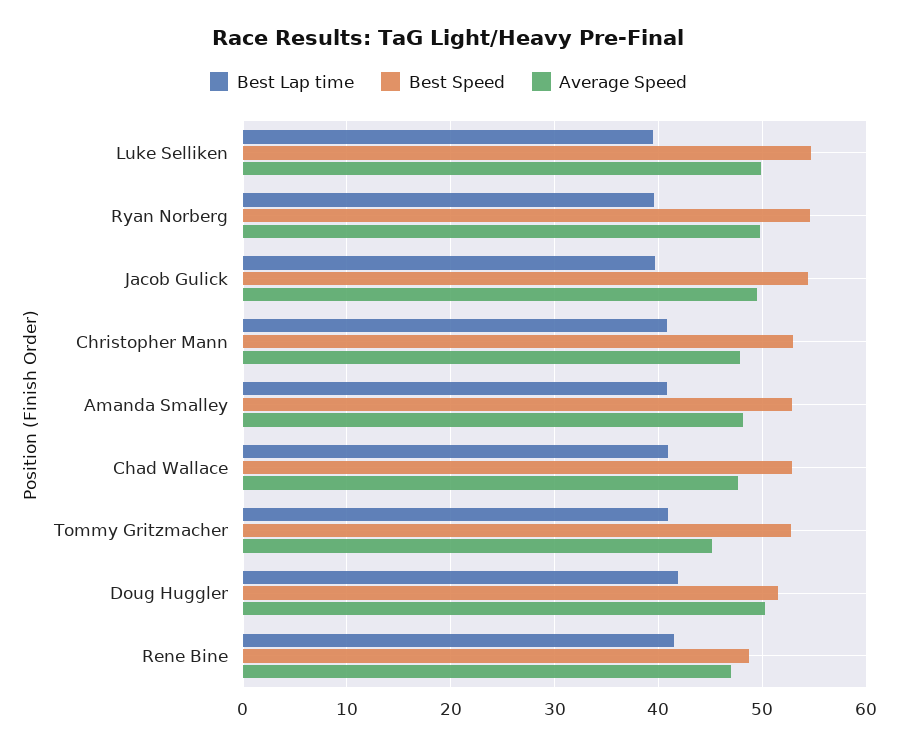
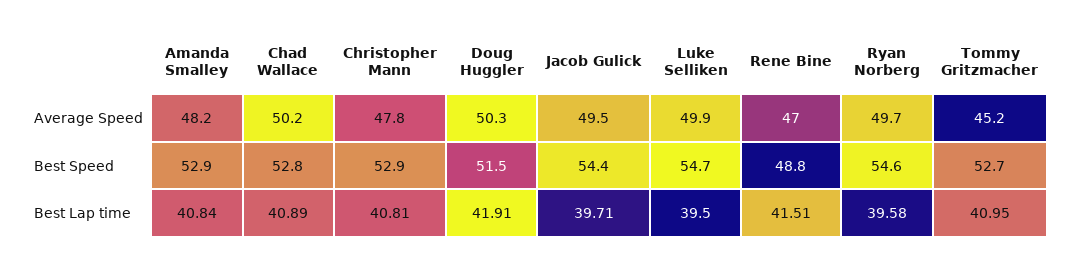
  {
    "Best Lap time": {
      "Luke Selliken": 39.5,
      "Ryan Norberg": 39.58,
      "Jacob Gulick": 39.71,
      "Christopher Mann": 40.81,
      "Amanda Smalley": 40.84,
      "Chad Wallace": 40.89,
      "Tommy Gritzmacher": 40.95,
      "Doug Huggler": 41.91,
      "Rene Bine": 41.51
    },
    "Best Speed": {
      "Luke Selliken": 54.7,
      "Ryan Norberg": 54.6,
      "Jacob Gulick": 54.4,
      "Christopher Mann": 52.9,
      "Amanda Smalley": 52.9,
      "Chad Wallace": 52.8,
      "Tommy Gritzmacher": 52.7,
      "Doug Huggler": 51.5,
      "Rene Bine": 48.8
    },
    "Average Speed": {
      "Luke Selliken": 49.9,
      "Ryan Norberg": 49.7,
      "Jacob Gulick": 49.5,
      "Christopher Mann": 47.8,
      "Amanda Smalley": 48.2,
-     "Chad Wallace": 48,
+     "Chad Wallace": 50.2,
      "Tommy Gritzmacher": 45.2,
      "Doug Huggler": 50.3,
      "Rene Bine": 47
    }
  }

